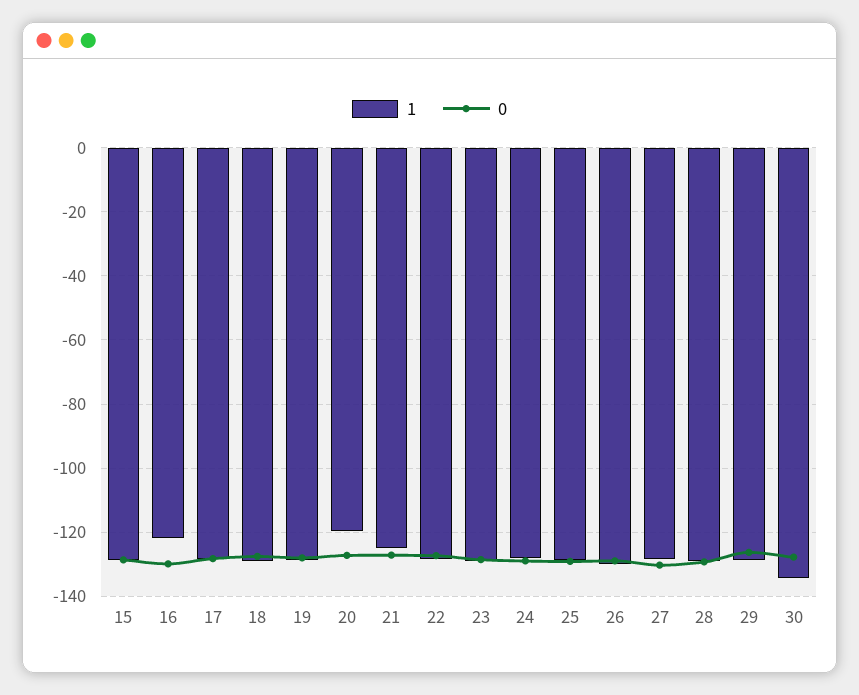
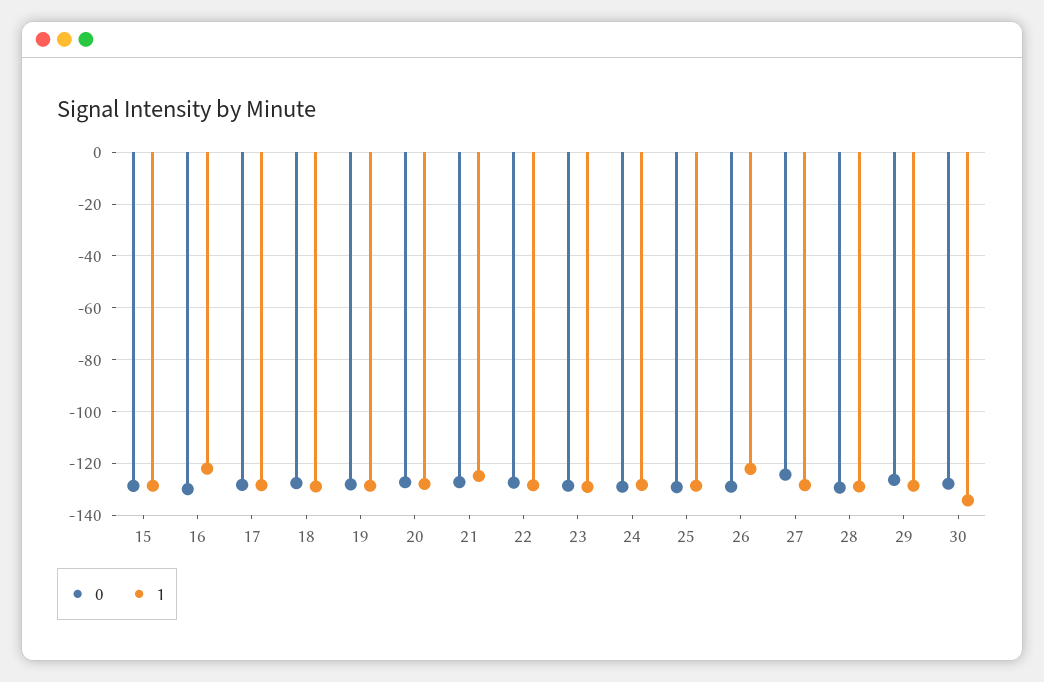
  {
    "1": {
      "15": -128,
      "16": -122,
      "17": -128,
      "18": -128,
      "19": -128,
-     "20": -120,
+     "20": -127.5,
      "21": -124,
      "22": -128,
      "23": -130,
      "24": -128,
      "25": -128,
-     "26": -130,
+     "26": -122.5,
      "27": -128,
      "28": -128,
      "29": -128,
      "30": -134
    },
    "0": {
      "15": -128,
      "16": -130,
      "17": -128,
      "18": -128,
      "19": -128,
      "20": -128,
      "21": -128,
      "22": -128,
      "23": -128,
      "24": -130,
      "25": -130,
      "26": -128,
-     "27": -130,
+     "27": -125,
      "28": -130,
      "29": -126,
      "30": -128
    }
  }

